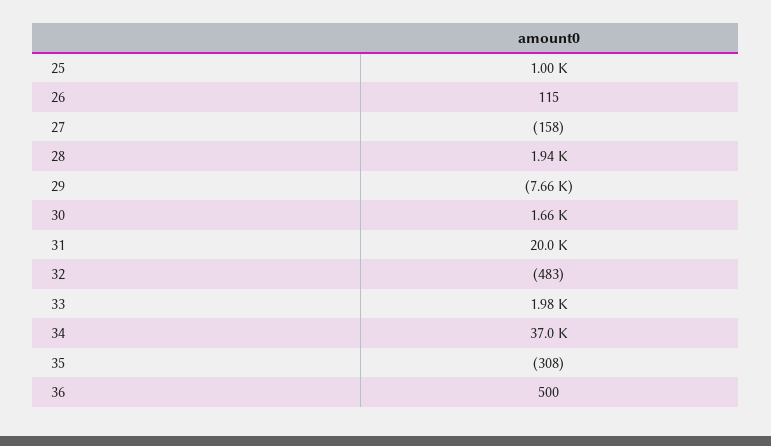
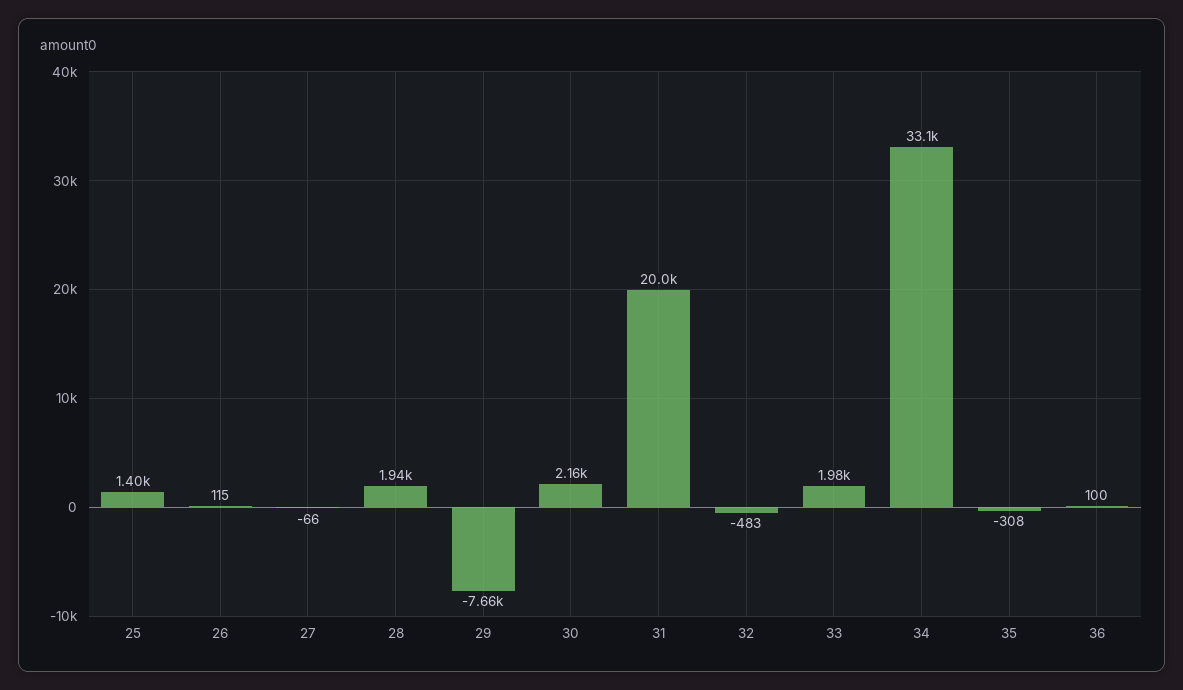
  {
-   "25": 1000,
+   "25": 1400,
    "26": 115,
-   "27": -158,
+   "27": -66,
    "28": 1940,
    "29": -7660,
-   "30": 1660,
+   "30": 2160,
    "31": 20000,
    "32": -483,
    "33": 1980,
-   "34": 37000,
+   "34": 33100,
    "35": -308,
-   "36": 500
+   "36": 100
  }

